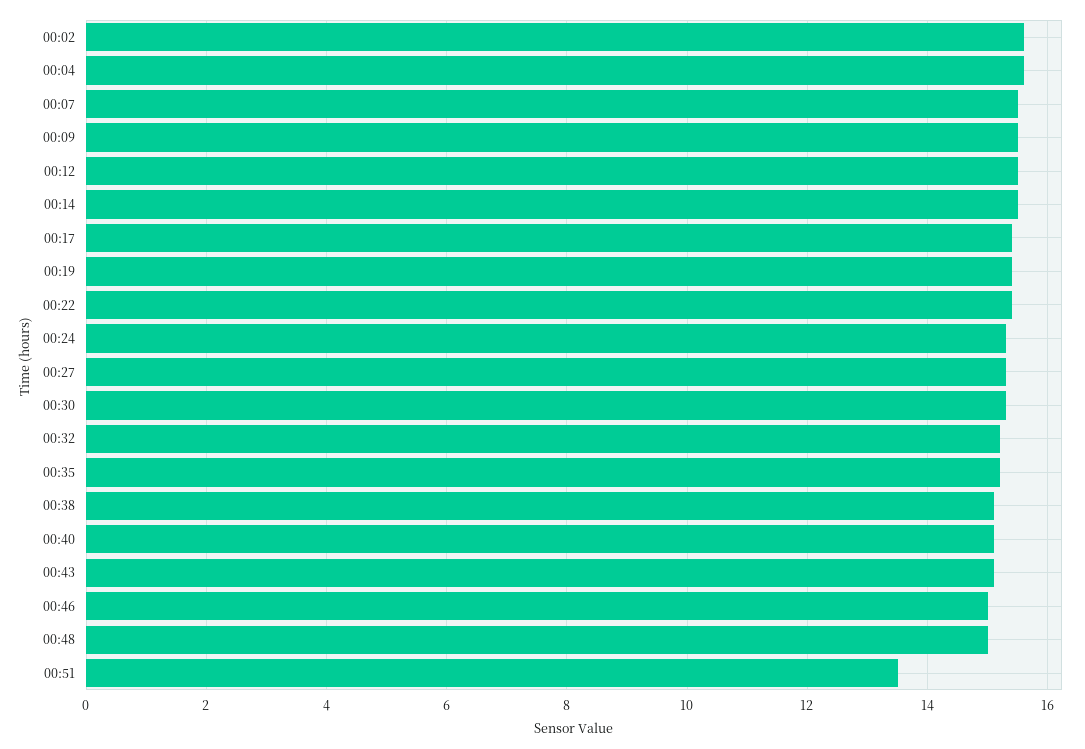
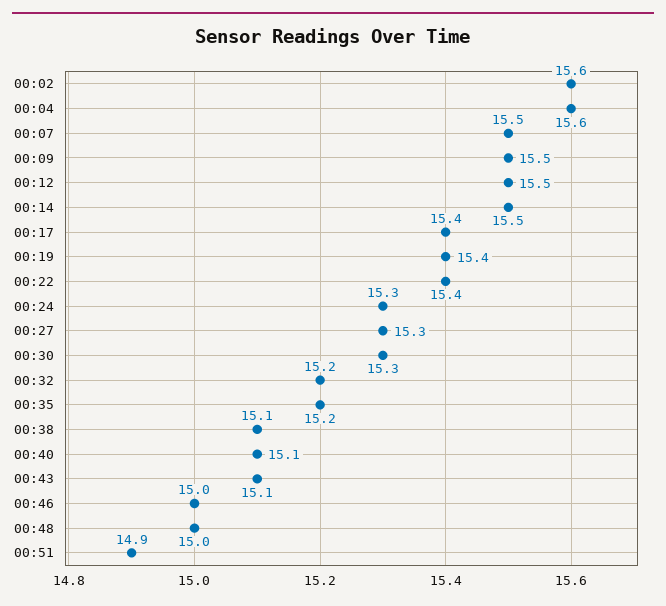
  {
    "00:02": 15.6,
    "00:04": 15.6,
    "00:07": 15.5,
    "00:09": 15.5,
    "00:12": 15.5,
    "00:14": 15.5,
    "00:17": 15.4,
    "00:19": 15.4,
    "00:22": 15.4,
    "00:24": 15.3,
    "00:27": 15.3,
    "00:30": 15.3,
    "00:32": 15.2,
    "00:35": 15.2,
    "00:38": 15.1,
    "00:40": 15.1,
    "00:43": 15.1,
    "00:46": 15,
    "00:48": 15,
-   "00:51": 13.5
+   "00:51": 14.9
  }

